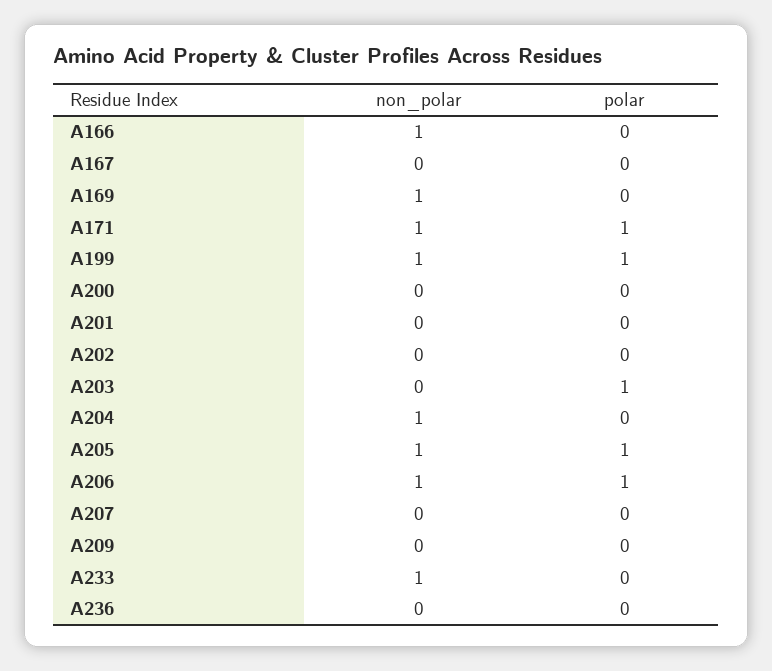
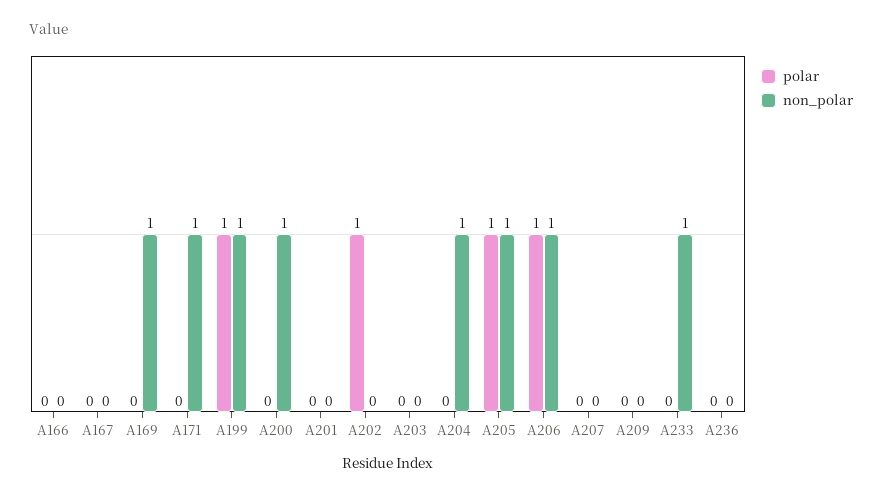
  {
    "non_polar": {
-     "A166": 1,
+     "A166": 0,
      "A167": 0,
      "A169": 1,
      "A171": 1,
      "A199": 1,
-     "A200": 0,
+     "A200": 1,
      "A201": 0,
      "A202": 0,
      "A203": 0,
      "A204": 1,
      "A205": 1,
      "A206": 1,
      "A207": 0,
      "A209": 0,
      "A233": 1,
      "A236": 0
    },
    "polar": {
      "A166": 0,
      "A167": 0,
      "A169": 0,
-     "A171": 1,
+     "A171": 0,
      "A199": 1,
      "A200": 0,
      "A201": 0,
-     "A202": 0,
+     "A202": 1,
-     "A203": 1,
+     "A203": 0,
      "A204": 0,
      "A205": 1,
      "A206": 1,
      "A207": 0,
      "A209": 0,
      "A233": 0,
      "A236": 0
    }
  }

